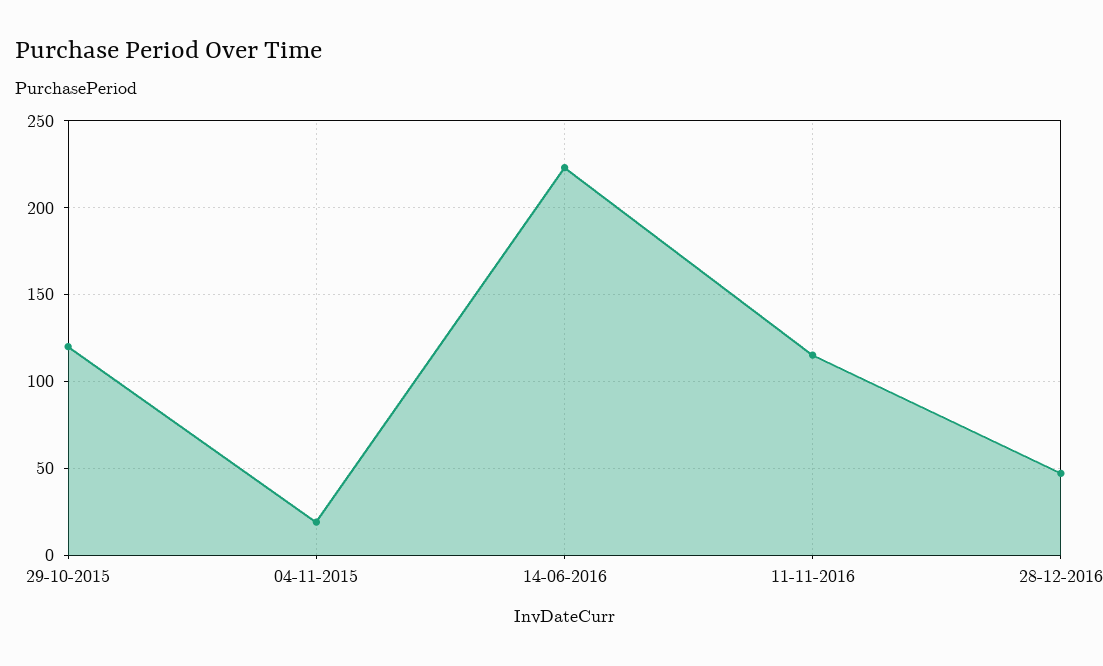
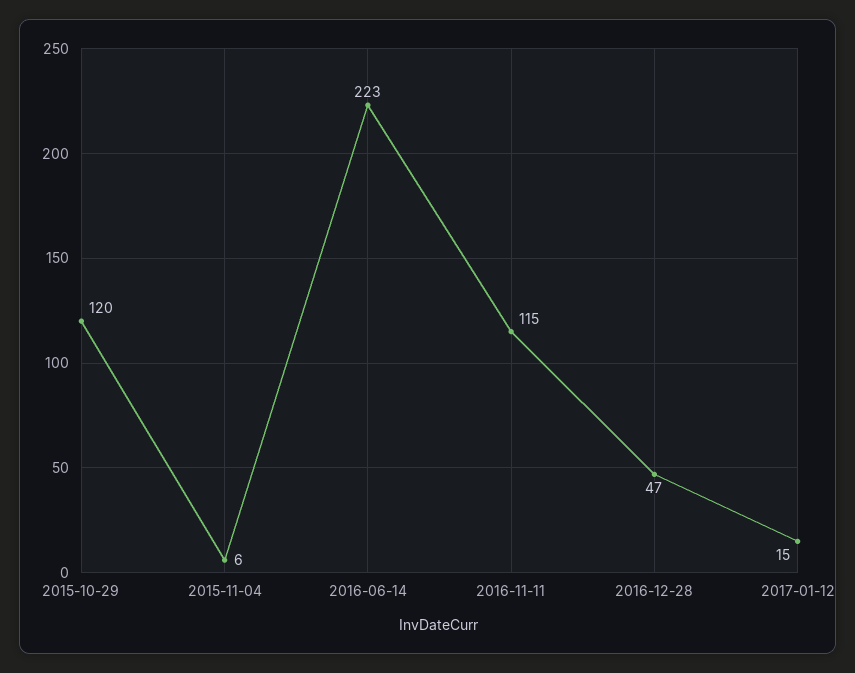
  {
    "29-10-2015": 120,
-   "04-11-2015": 20,
+   "04-11-2015": 6,
    "14-06-2016": 223,
    "11-11-2016": 115,
-   "28-12-2016": 47
+   "28-12-2016": 47,
+   "2017-01-12": 15
  }

